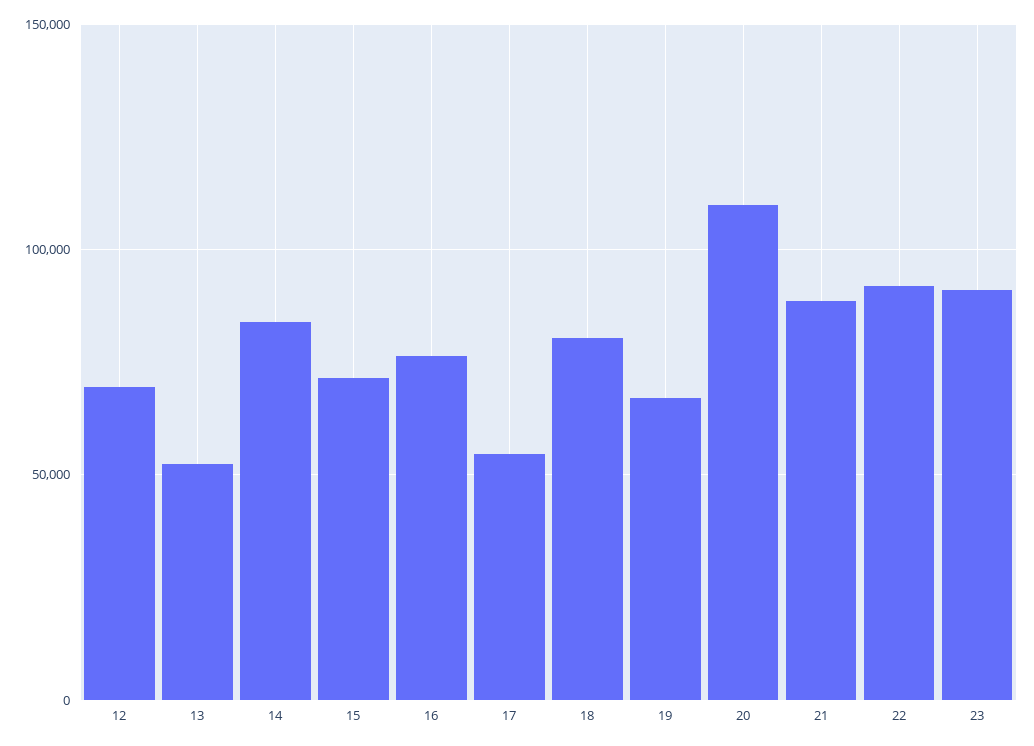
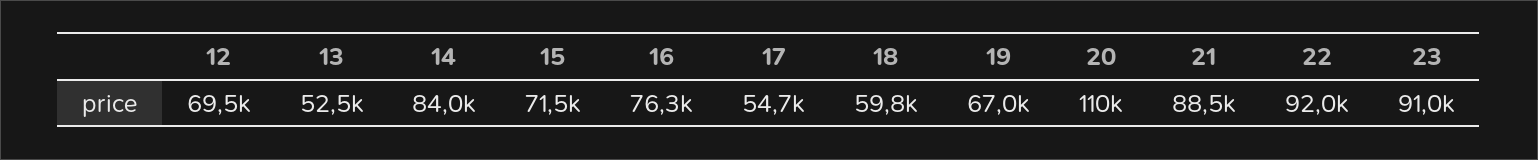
  {
    "12": 69500,
    "13": 52500,
    "14": 84000,
    "15": 71500,
    "16": 76300,
    "17": 54700,
-   "18": 80000,
+   "18": 59800,
    "19": 67000,
    "20": 110000,
    "21": 88500,
    "22": 92000,
    "23": 91000
  }

